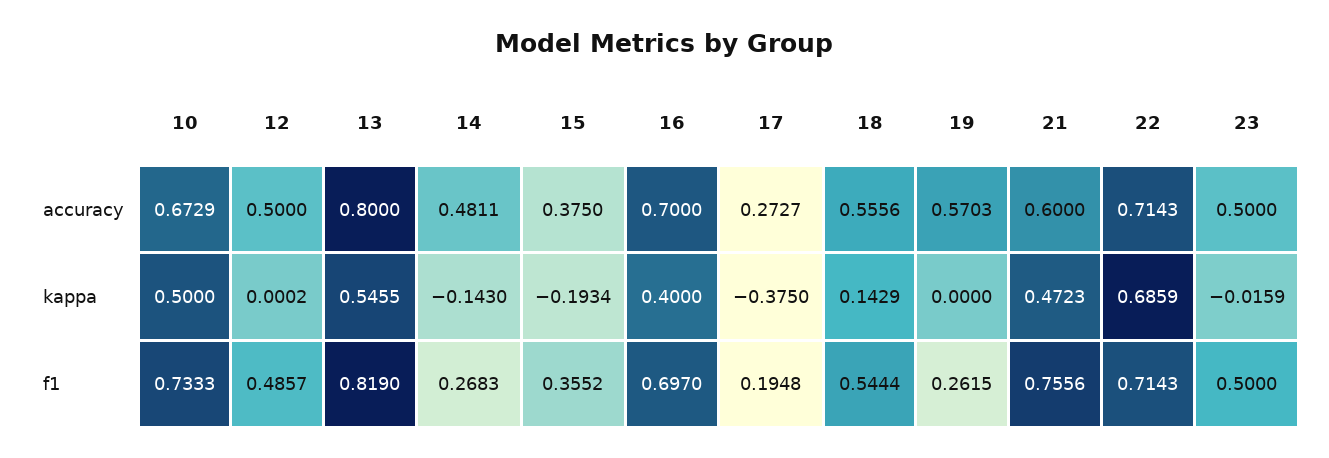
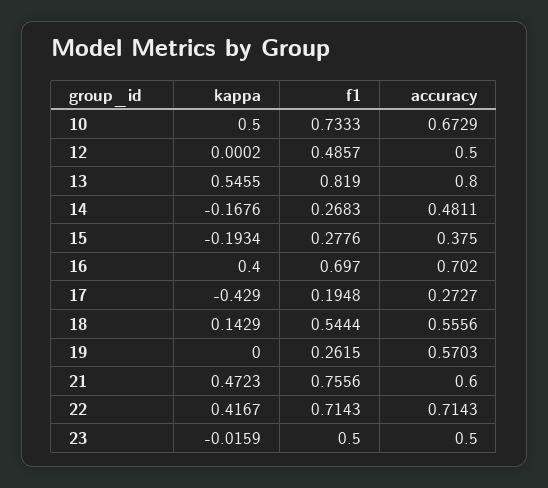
  {
    "10": {
      "accuracy": 0.6729,
      "kappa": 0.5,
      "f1": 0.7333
    },
    "12": {
      "accuracy": 0.5,
      "kappa": 0.0002,
      "f1": 0.4857
    },
    "13": {
      "accuracy": 0.8,
      "kappa": 0.5455,
      "f1": 0.819
    },
    "14": {
      "accuracy": 0.4811,
-     "kappa": -0.143,
+     "kappa": -0.1676,
      "f1": 0.2683
    },
    "15": {
      "accuracy": 0.375,
      "kappa": -0.1934,
-     "f1": 0.3552
+     "f1": 0.2776
    },
    "16": {
-     "accuracy": 0.7,
+     "accuracy": 0.702,
      "kappa": 0.4,
      "f1": 0.697
    },
    "17": {
      "accuracy": 0.2727,
-     "kappa": -0.375,
+     "kappa": -0.429,
      "f1": 0.1948
    },
    "18": {
      "accuracy": 0.5556,
      "kappa": 0.1429,
      "f1": 0.5444
    },
    "19": {
      "accuracy": 0.5703,
      "kappa": 0,
      "f1": 0.2615
    },
    "21": {
      "accuracy": 0.6,
      "kappa": 0.4723,
      "f1": 0.7556
    },
    "22": {
      "accuracy": 0.7143,
-     "kappa": 0.6859,
+     "kappa": 0.4167,
      "f1": 0.7143
    },
    "23": {
      "accuracy": 0.5,
      "kappa": -0.0159,
      "f1": 0.5
    }
  }

